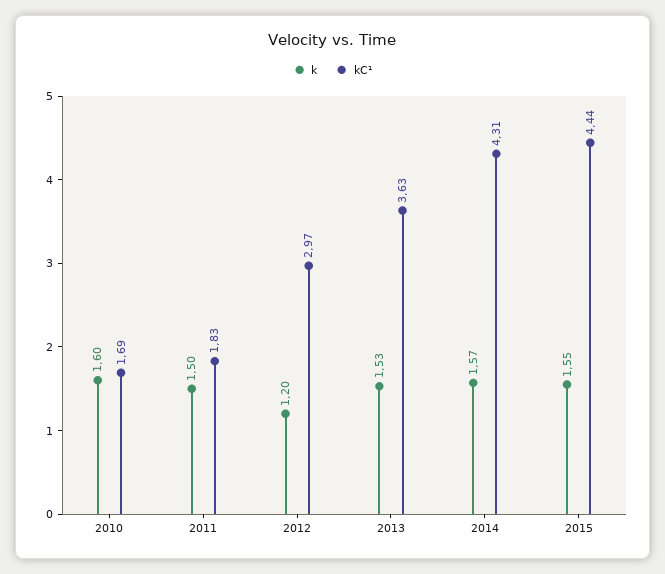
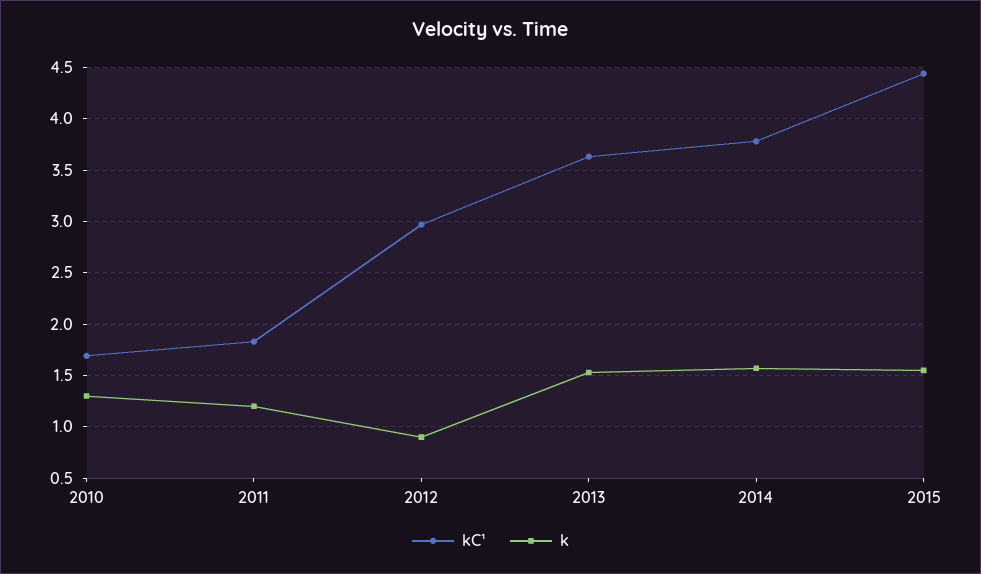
  {
    "k": {
-     "2010": 1.6,
+     "2010": 1.3,
-     "2011": 1.5,
+     "2011": 1.2,
-     "2012": 1.2,
+     "2012": 0.9,
      "2013": 1.53,
      "2014": 1.57,
      "2015": 1.55
    },
    "kC¹": {
      "2010": 1.69,
      "2011": 1.83,
      "2012": 2.97,
      "2013": 3.63,
-     "2014": 4.31,
+     "2014": 3.8,
      "2015": 4.44
    }
  }

